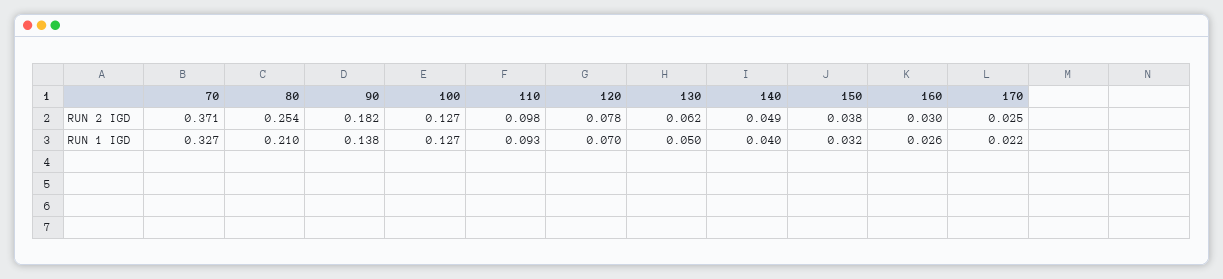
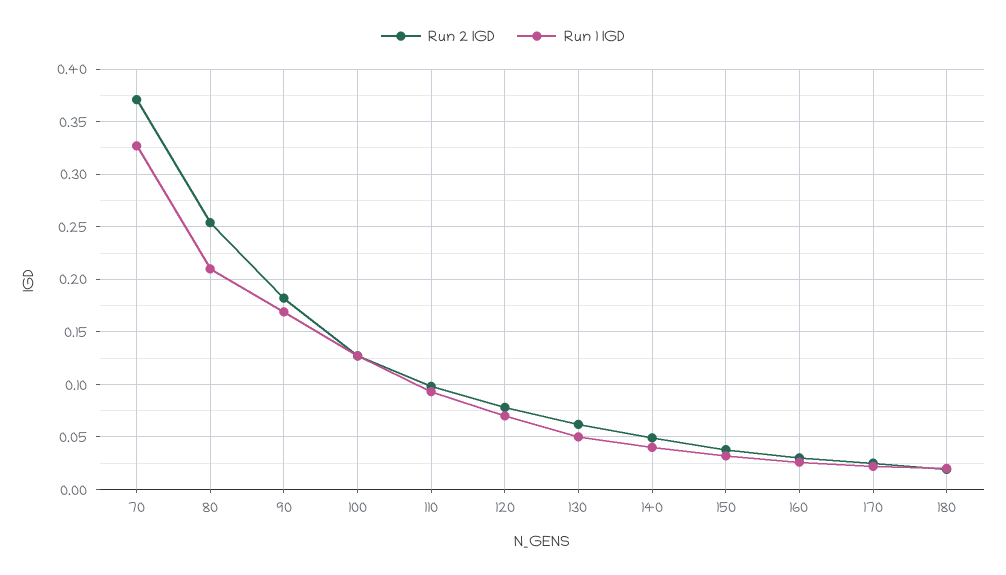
  {
    "RUN 2 IGD": {
      "70": 0.371,
      "80": 0.254,
      "90": 0.182,
      "100": 0.127,
      "110": 0.098,
      "120": 0.078,
      "130": 0.062,
      "140": 0.049,
      "150": 0.038,
      "160": 0.03,
-     "170": 0.025
+     "170": 0.025,
+     "180": 0.02
    },
    "RUN 1 IGD": {
      "70": 0.327,
      "80": 0.21,
-     "90": 0.138,
+     "90": 0.17,
      "100": 0.127,
      "110": 0.093,
      "120": 0.07,
      "130": 0.05,
      "140": 0.04,
      "150": 0.032,
      "160": 0.026,
-     "170": 0.022
+     "170": 0.022,
+     "180": 0.02
    }
  }

